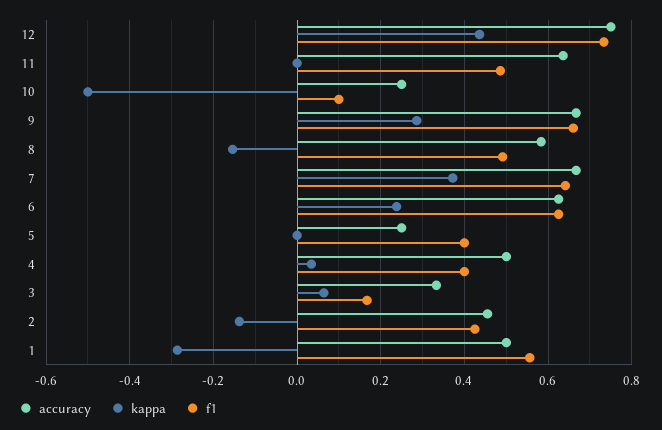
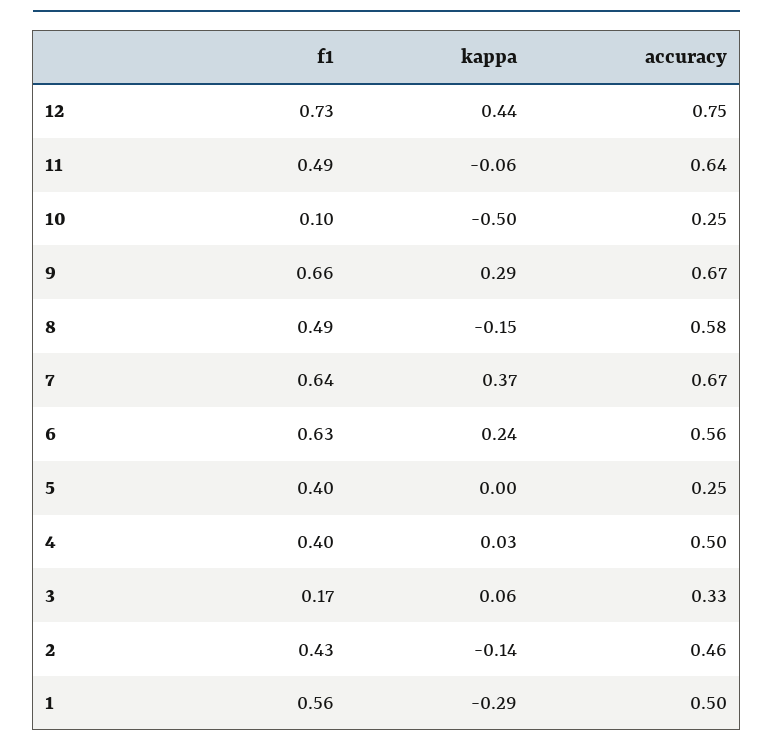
  {
    "accuracy": {
      "12": 0.75,
      "11": 0.64,
      "10": 0.25,
      "9": 0.67,
      "8": 0.58,
      "7": 0.67,
-     "6": 0.62,
+     "6": 0.56,
      "5": 0.25,
      "4": 0.5,
      "3": 0.33,
      "2": 0.46,
      "1": 0.5
    },
    "kappa": {
      "12": 0.44,
-     "11": 0,
+     "11": -0.06,
      "10": -0.5,
      "9": 0.29,
      "8": -0.15,
      "7": 0.37,
      "6": 0.24,
      "5": 0,
      "4": 0.03,
      "3": 0.06,
      "2": -0.14,
      "1": -0.29
    },
    "f1": {
      "12": 0.73,
      "11": 0.49,
      "10": 0.1,
      "9": 0.66,
      "8": 0.49,
      "7": 0.64,
      "6": 0.63,
      "5": 0.4,
      "4": 0.4,
      "3": 0.17,
      "2": 0.43,
      "1": 0.56
    }
  }

